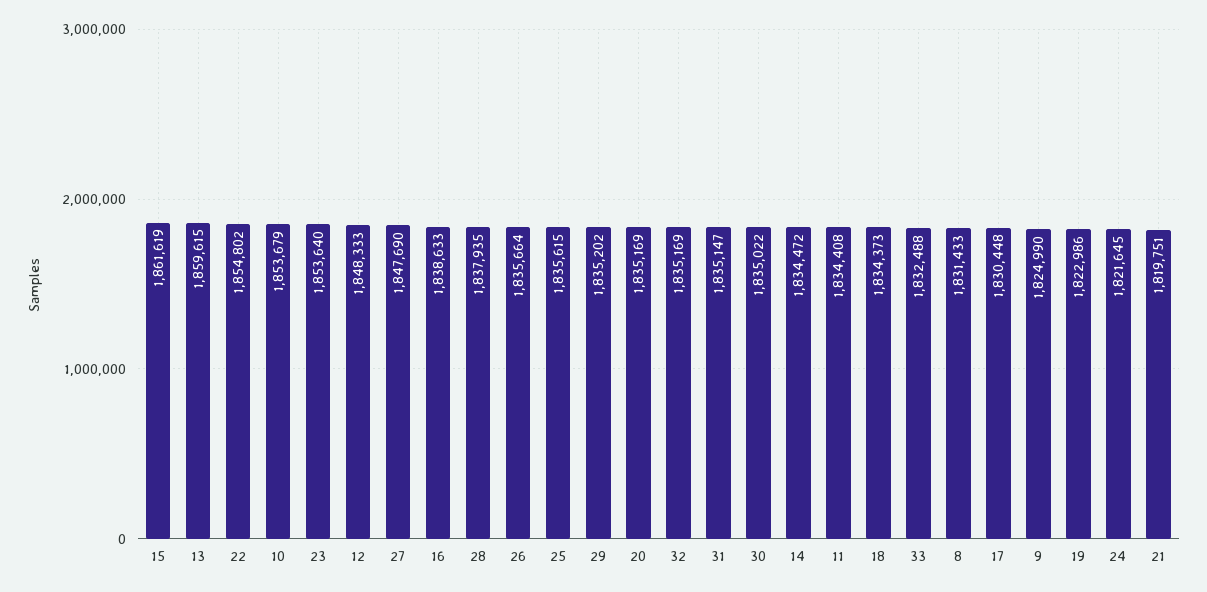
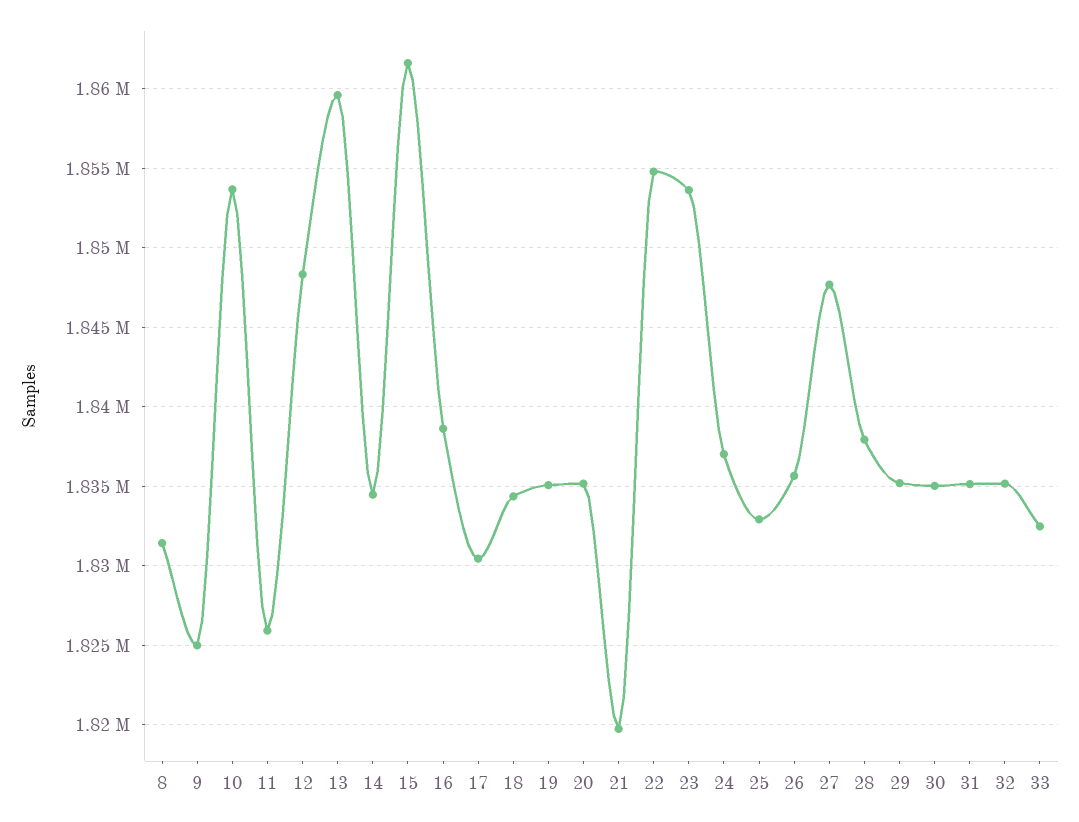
  {
    "15": 1861619,
    "13": 1859615,
    "22": 1854802,
    "10": 1853679,
    "23": 1853640,
    "12": 1848333,
    "27": 1847690,
    "16": 1838633,
    "28": 1837935,
    "26": 1835664,
-   "25": 1835615,
+   "25": 1833000,
    "29": 1835202,
    "20": 1835169,
    "32": 1835169,
    "31": 1835147,
    "30": 1835022,
    "14": 1834472,
-   "11": 1834408,
+   "11": 1826000,
    "18": 1834373,
    "33": 1832488,
    "8": 1831433,
    "17": 1830448,
    "9": 1824990,
-   "19": 1822986,
+   "19": 1835000,
-   "24": 1821645,
+   "24": 1837000,
    "21": 1819751
  }

